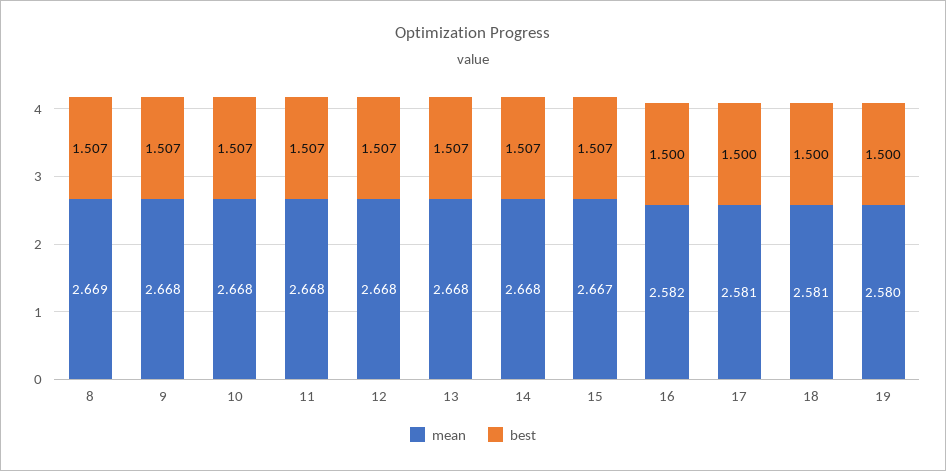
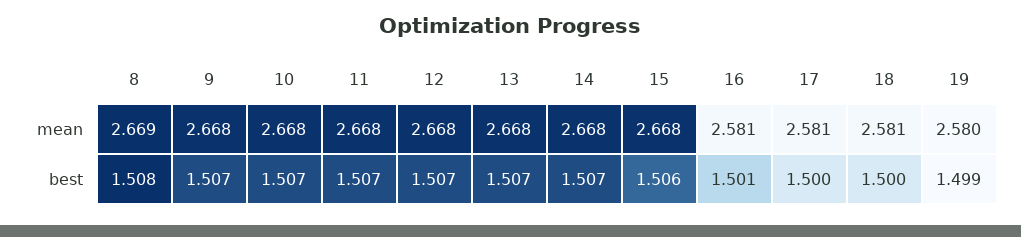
  {
    "mean": {
      "8": 2.669,
      "9": 2.668,
      "10": 2.668,
      "11": 2.668,
      "12": 2.668,
      "13": 2.668,
      "14": 2.668,
-     "15": 2.667,
+     "15": 2.668,
-     "16": 2.582,
+     "16": 2.581,
      "17": 2.581,
      "18": 2.581,
      "19": 2.58
    },
    "best": {
-     "8": 1.507,
+     "8": 1.508,
      "9": 1.507,
      "10": 1.507,
      "11": 1.507,
      "12": 1.507,
      "13": 1.507,
      "14": 1.507,
-     "15": 1.507,
+     "15": 1.506,
-     "16": 1.5,
+     "16": 1.501,
      "17": 1.5,
      "18": 1.5,
-     "19": 1.5
+     "19": 1.499
    }
  }

